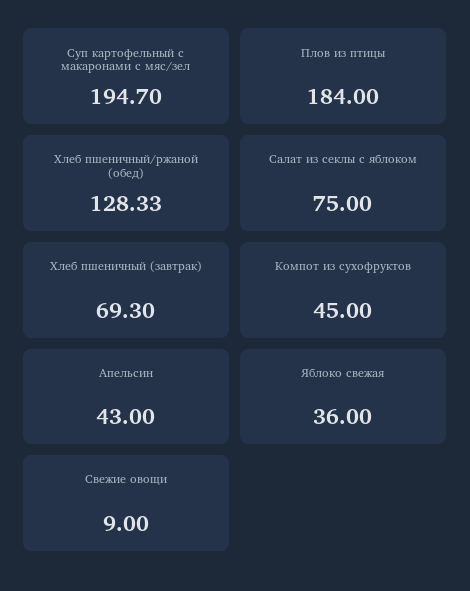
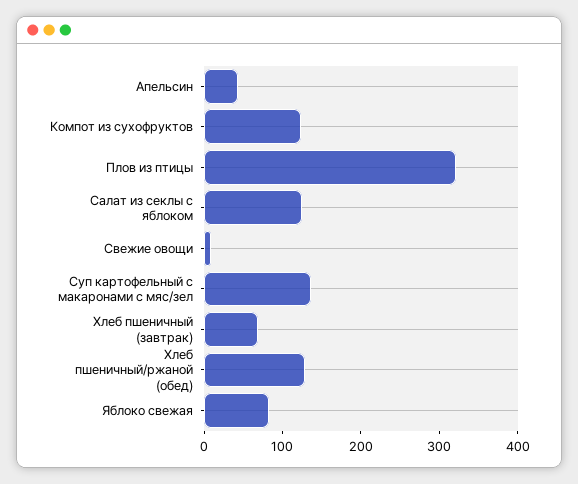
  {
-   "Суп картофельный с макаронами с мяс/зел": 194.7,
+   "Суп картофельный с макаронами с мяс/зел": 140,
-   "Плов из птицы": 184,
+   "Плов из птицы": 320,
    "Хлеб пшеничный/ржаной (обед)": 128.33,
-   "Салат из секлы с яблоком": 75,
+   "Салат из секлы с яблоком": 120,
    "Хлеб пшеничный (завтрак)": 69.3,
-   "Компот из сухофруктов": 45,
+   "Компот из сухофруктов": 120,
    "Апельсин": 43,
-   "Яблоко свежая": 36,
+   "Яблоко свежая": 80,
    "Свежие овощи": 9
  }

